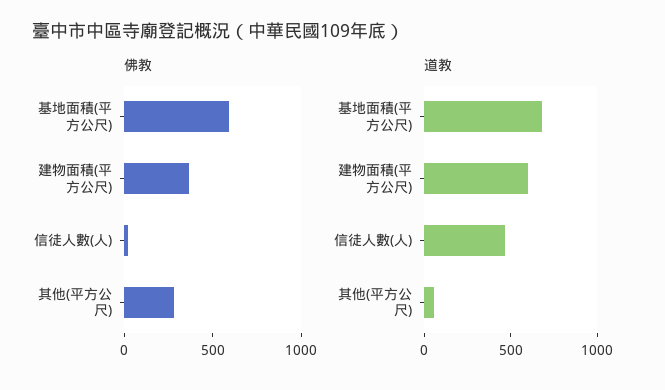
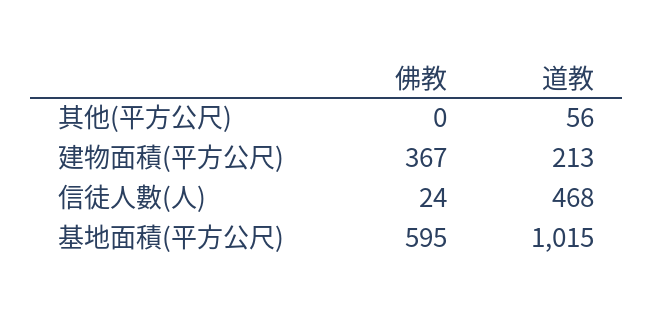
  {
    "佛教": {
      "基地面積(平方公尺)": 595,
      "建物面積(平方公尺)": 367,
      "信徒人數(人)": 24,
-     "其他(平方公尺)": 300
+     "其他(平方公尺)": 0
    },
    "道教": {
-     "基地面積(平方公尺)": 700,
+     "基地面積(平方公尺)": 1015,
-     "建物面積(平方公尺)": 600,
+     "建物面積(平方公尺)": 213,
      "信徒人數(人)": 468,
      "其他(平方公尺)": 56
    }
  }

